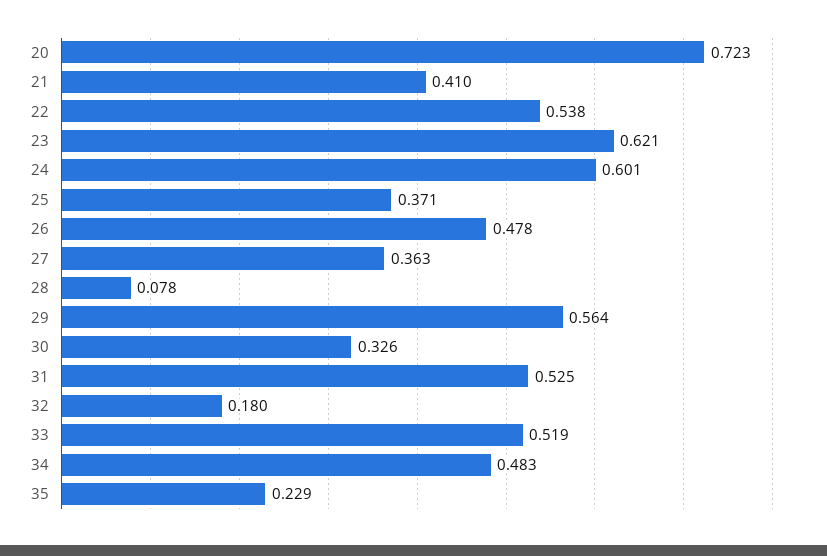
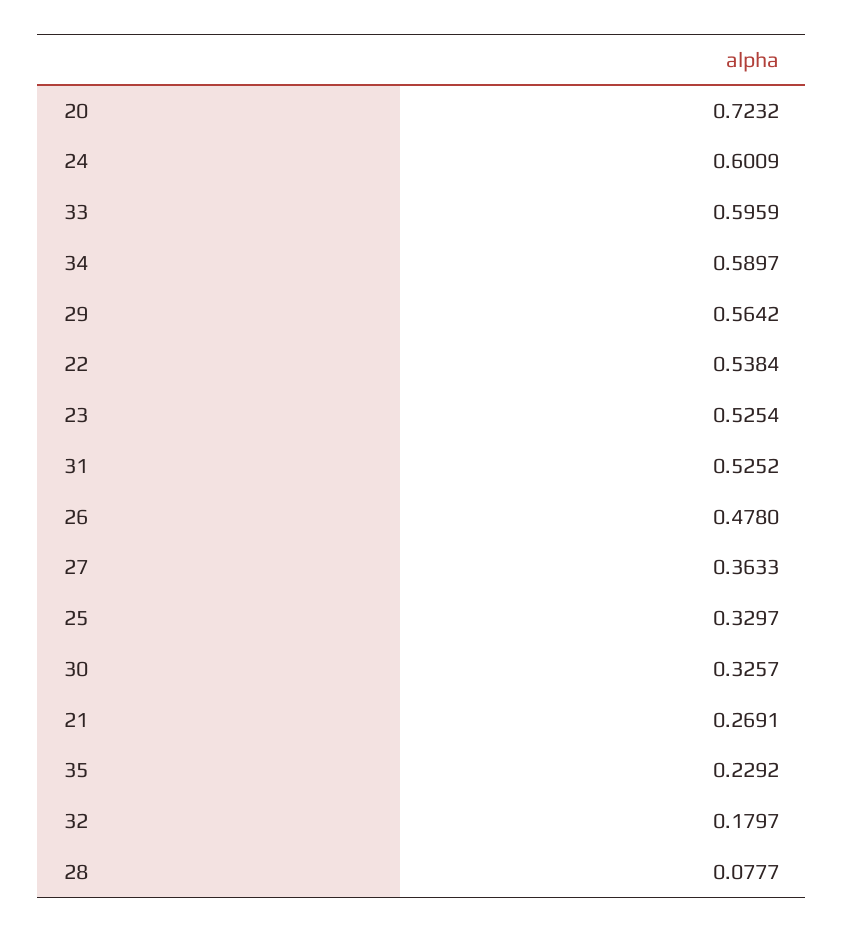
  {
    "20": 0.7232,
-   "21": 0.41,
+   "21": 0.2691,
    "22": 0.5384,
-   "23": 0.621,
+   "23": 0.5254,
    "24": 0.6009,
-   "25": 0.371,
+   "25": 0.3297,
    "26": 0.478,
    "27": 0.3633,
    "28": 0.0777,
    "29": 0.5642,
    "30": 0.3257,
    "31": 0.5252,
    "32": 0.1797,
-   "33": 0.519,
+   "33": 0.5959,
-   "34": 0.483,
+   "34": 0.5897,
    "35": 0.2292
  }

